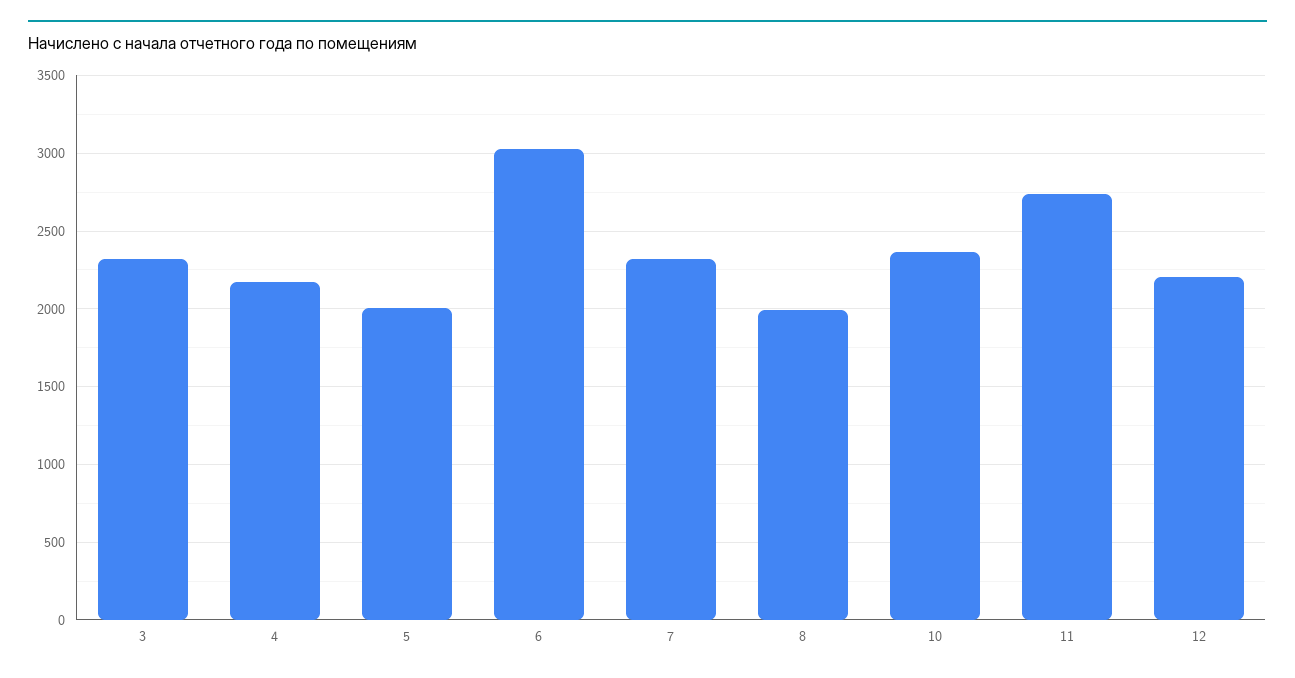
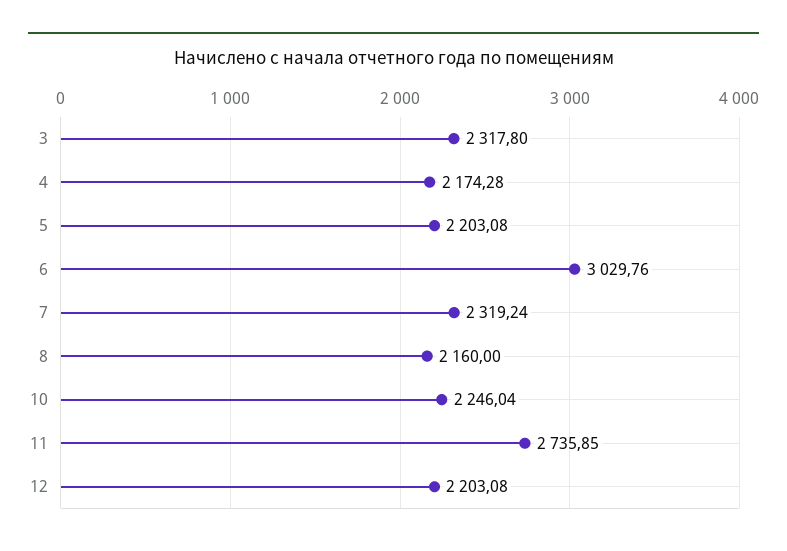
  {
    "3": 2317.8,
    "4": 2174.28,
-   "5": 2000,
+   "5": 2203.08,
    "6": 3029.76,
    "7": 2319.24,
-   "8": 2000,
+   "8": 2160,
-   "10": 2350,
+   "10": 2246.04,
    "11": 2735.85,
    "12": 2203.08
  }

